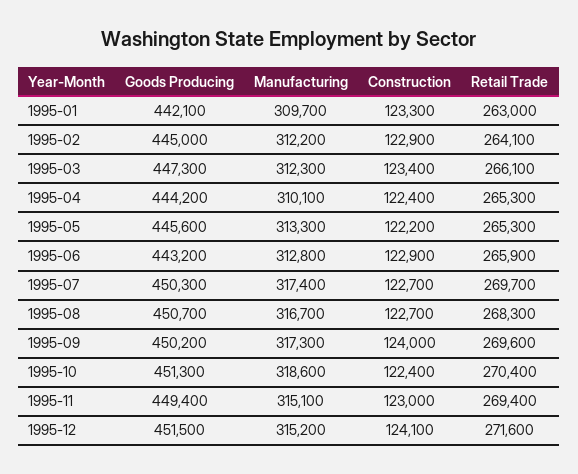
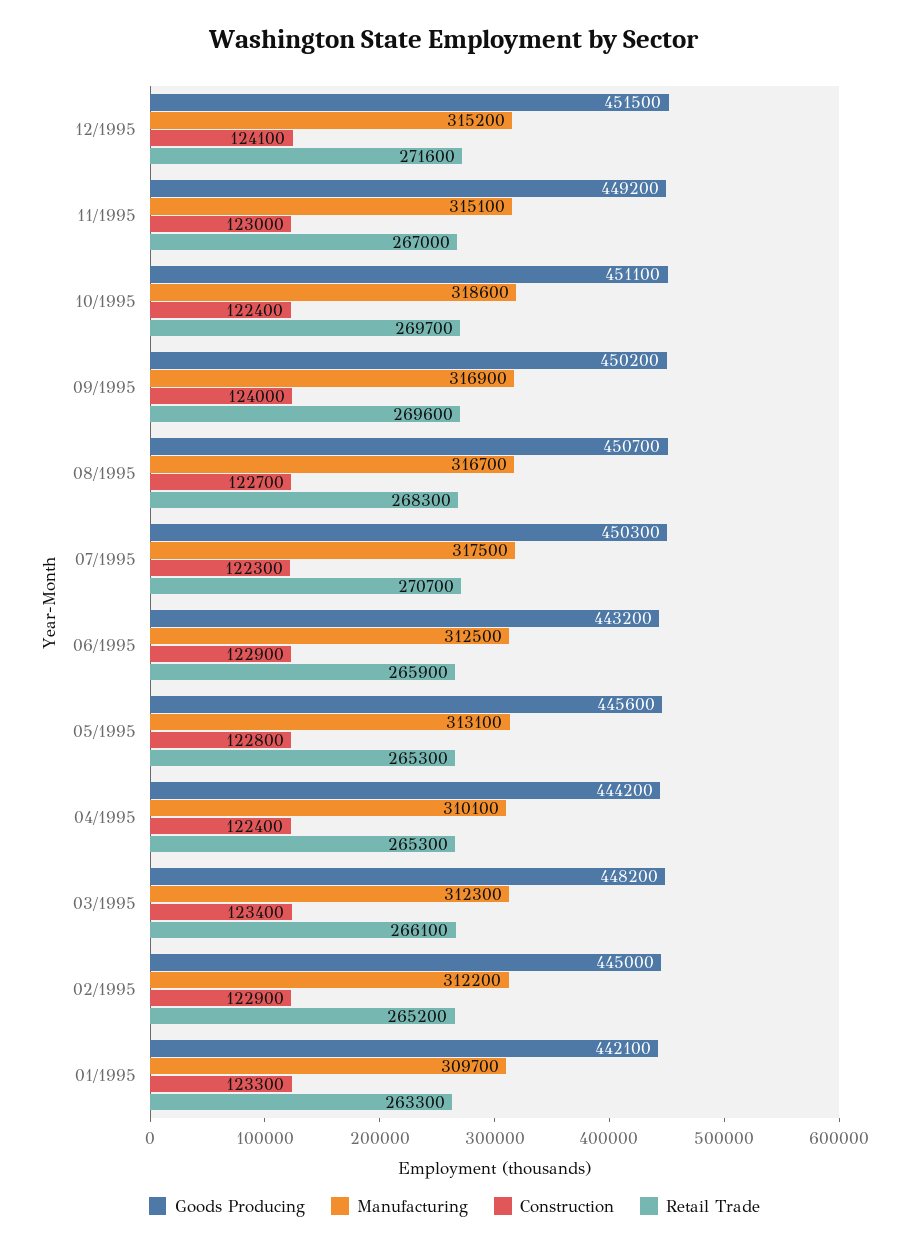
  {
    "Goods Producing": {
      "1995-01": 442100,
      "1995-02": 445000,
-     "1995-03": 447300,
+     "1995-03": 448200,
      "1995-04": 444200,
      "1995-05": 445600,
      "1995-06": 443200,
      "1995-07": 450300,
      "1995-08": 450700,
      "1995-09": 450200,
-     "1995-10": 451300,
+     "1995-10": 451100,
-     "1995-11": 449400,
+     "1995-11": 449200,
      "1995-12": 451500
    },
    "Manufacturing": {
      "1995-01": 309700,
      "1995-02": 312200,
      "1995-03": 312300,
      "1995-04": 310100,
-     "1995-05": 313300,
+     "1995-05": 313100,
-     "1995-06": 312800,
+     "1995-06": 312500,
-     "1995-07": 317400,
+     "1995-07": 317500,
      "1995-08": 316700,
-     "1995-09": 317300,
+     "1995-09": 316900,
      "1995-10": 318600,
      "1995-11": 315100,
      "1995-12": 315200
    },
    "Construction": {
      "1995-01": 123300,
      "1995-02": 122900,
      "1995-03": 123400,
      "1995-04": 122400,
-     "1995-05": 122200,
+     "1995-05": 122800,
      "1995-06": 122900,
-     "1995-07": 122700,
+     "1995-07": 122300,
      "1995-08": 122700,
      "1995-09": 124000,
      "1995-10": 122400,
      "1995-11": 123000,
      "1995-12": 124100
    },
    "Retail Trade": {
-     "1995-01": 263000,
+     "1995-01": 263300,
-     "1995-02": 264100,
+     "1995-02": 265200,
      "1995-03": 266100,
      "1995-04": 265300,
      "1995-05": 265300,
      "1995-06": 265900,
-     "1995-07": 269700,
+     "1995-07": 270700,
      "1995-08": 268300,
      "1995-09": 269600,
-     "1995-10": 270400,
+     "1995-10": 269700,
-     "1995-11": 269400,
+     "1995-11": 267000,
      "1995-12": 271600
    }
  }

